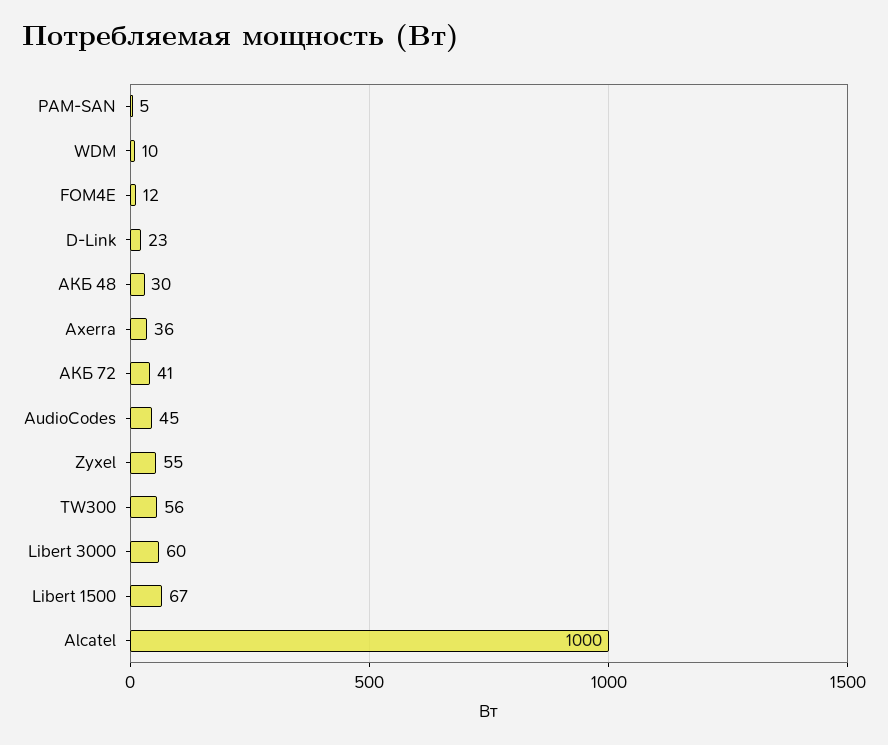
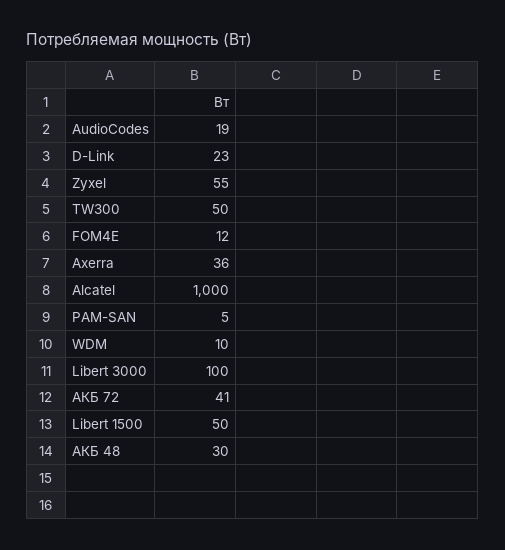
  {
    "PAM-SAN": 5,
    "WDM": 10,
    "FOM4E": 12,
    "D-Link": 23,
    "АКБ 48": 30,
    "Axerra": 36,
    "АКБ 72": 41,
-   "AudioCodes": 45,
+   "AudioCodes": 19,
    "Zyxel": 55,
-   "TW300": 56,
+   "TW300": 50,
-   "Libert 3000": 60,
+   "Libert 3000": 100,
-   "Libert 1500": 67,
+   "Libert 1500": 50,
    "Alcatel": 1000
  }

